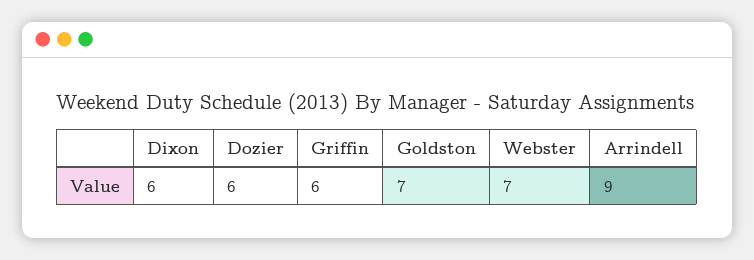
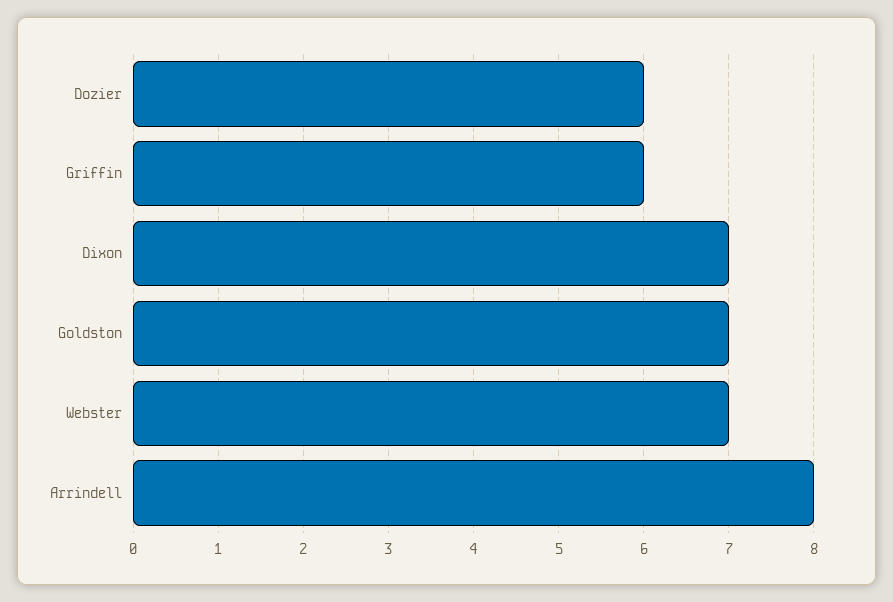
  {
-   "Dixon": 6,
+   "Dixon": 7,
    "Dozier": 6,
    "Griffin": 6,
    "Goldston": 7,
    "Webster": 7,
-   "Arrindell": 9
+   "Arrindell": 8
  }

